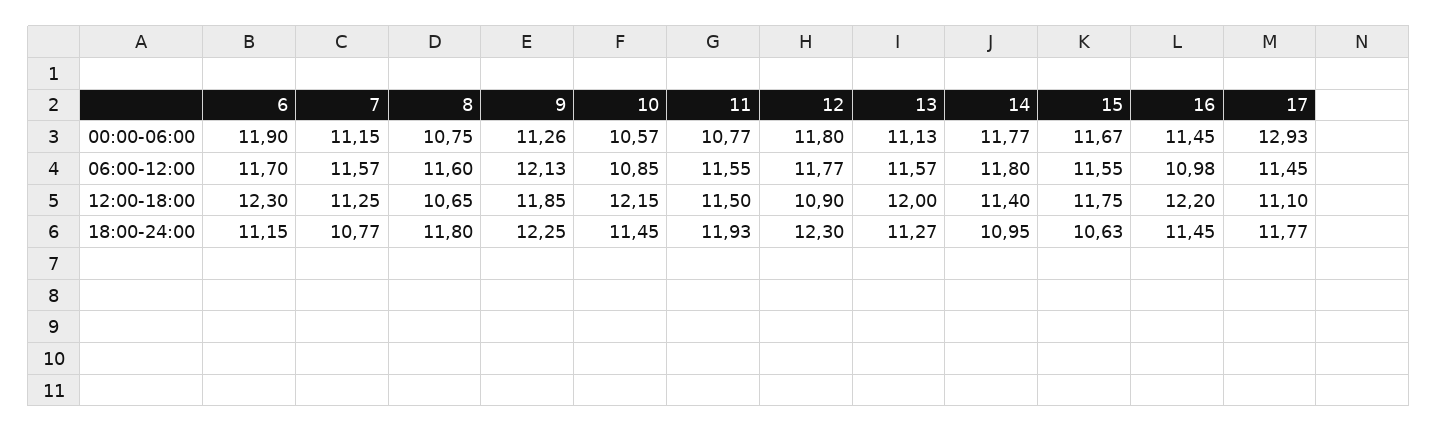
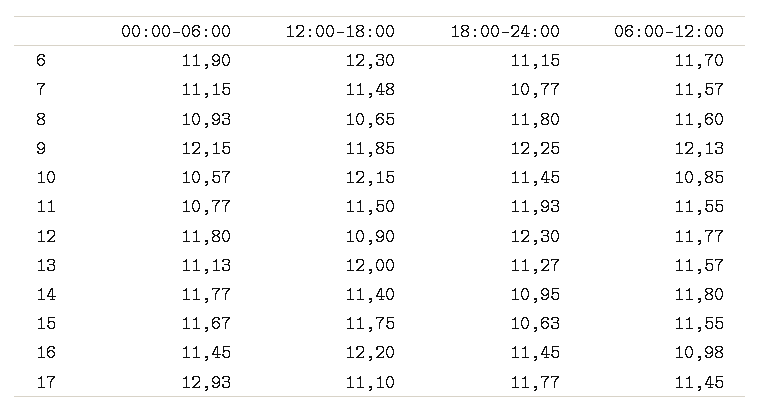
  {
    "6": {
      "00:00-06:00": 11.9,
      "06:00-12:00": 11.7,
      "12:00-18:00": 12.3,
      "18:00-24:00": 11.15
    },
    "7": {
      "00:00-06:00": 11.15,
      "06:00-12:00": 11.57,
-     "12:00-18:00": 11.25,
+     "12:00-18:00": 11.48,
      "18:00-24:00": 10.77
    },
    "8": {
-     "00:00-06:00": 10.75,
+     "00:00-06:00": 10.93,
      "06:00-12:00": 11.6,
      "12:00-18:00": 10.65,
      "18:00-24:00": 11.8
    },
    "9": {
-     "00:00-06:00": 11.26,
+     "00:00-06:00": 12.15,
      "06:00-12:00": 12.13,
      "12:00-18:00": 11.85,
      "18:00-24:00": 12.25
    },
    "10": {
      "00:00-06:00": 10.57,
      "06:00-12:00": 10.85,
      "12:00-18:00": 12.15,
      "18:00-24:00": 11.45
    },
    "11": {
      "00:00-06:00": 10.77,
      "06:00-12:00": 11.55,
      "12:00-18:00": 11.5,
      "18:00-24:00": 11.93
    },
    "12": {
      "00:00-06:00": 11.8,
      "06:00-12:00": 11.77,
      "12:00-18:00": 10.9,
      "18:00-24:00": 12.3
    },
    "13": {
      "00:00-06:00": 11.13,
      "06:00-12:00": 11.57,
      "12:00-18:00": 12,
      "18:00-24:00": 11.27
    },
    "14": {
      "00:00-06:00": 11.77,
      "06:00-12:00": 11.8,
      "12:00-18:00": 11.4,
      "18:00-24:00": 10.95
    },
    "15": {
      "00:00-06:00": 11.67,
      "06:00-12:00": 11.55,
      "12:00-18:00": 11.75,
      "18:00-24:00": 10.63
    },
    "16": {
      "00:00-06:00": 11.45,
      "06:00-12:00": 10.98,
      "12:00-18:00": 12.2,
      "18:00-24:00": 11.45
    },
    "17": {
      "00:00-06:00": 12.93,
      "06:00-12:00": 11.45,
      "12:00-18:00": 11.1,
      "18:00-24:00": 11.77
    }
  }

